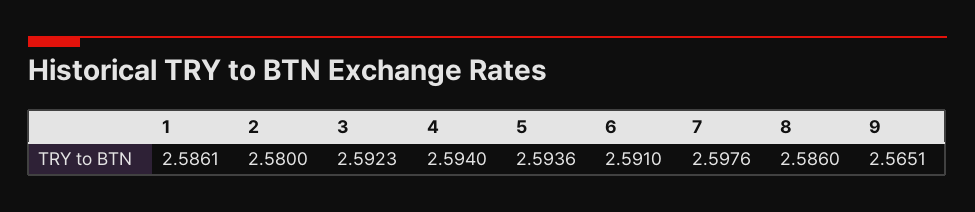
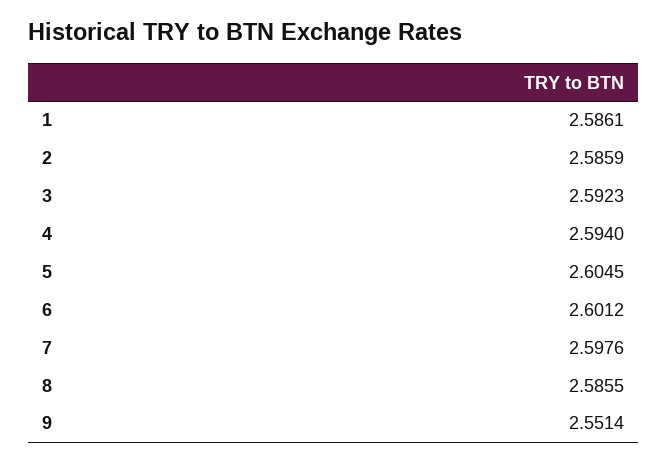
  {
    "1": 2.5861,
-   "2": 2.58,
+   "2": 2.5859,
    "3": 2.5923,
    "4": 2.594,
-   "5": 2.5936,
+   "5": 2.6045,
-   "6": 2.591,
+   "6": 2.6012,
    "7": 2.5976,
-   "8": 2.586,
+   "8": 2.5855,
-   "9": 2.5651
+   "9": 2.5514
  }

